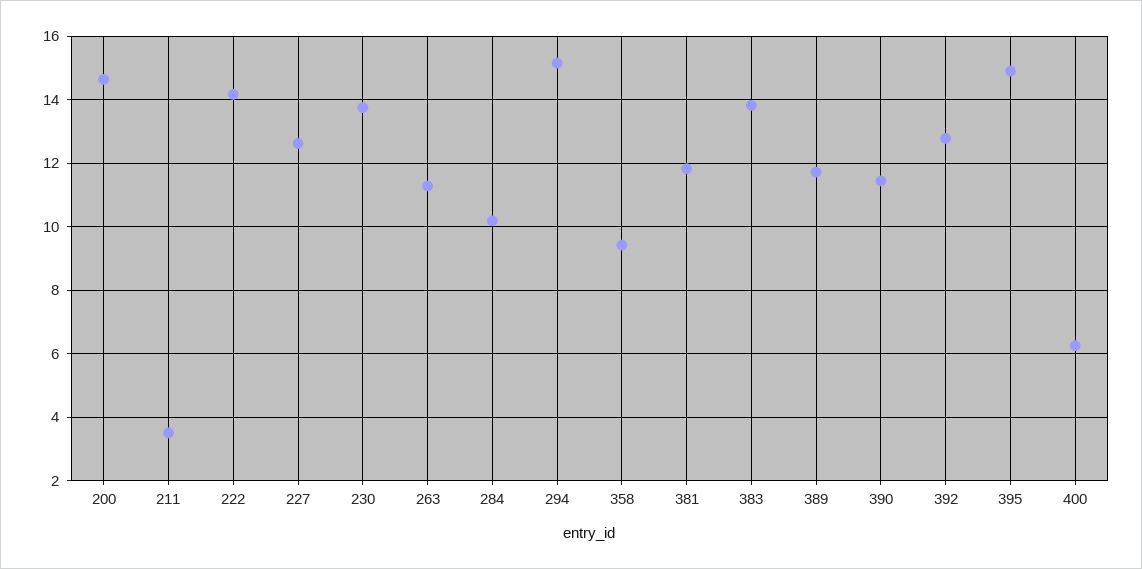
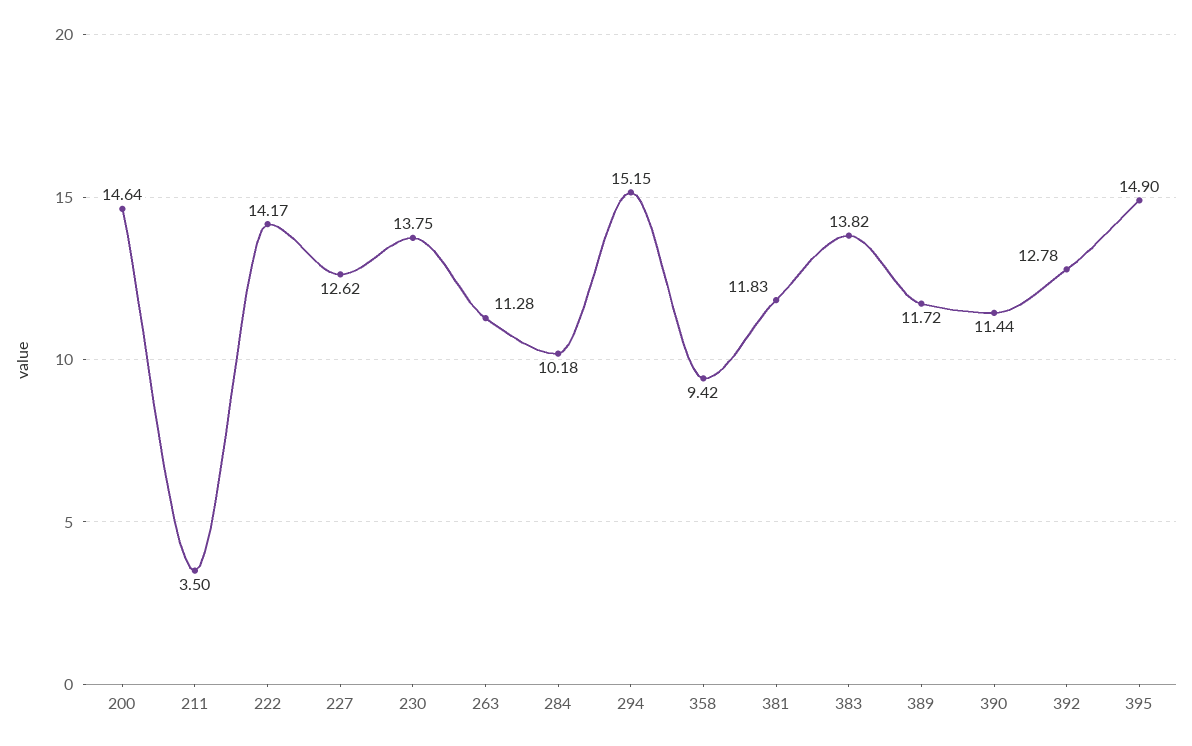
  {
    "200": 14.64,
    "211": 3.5,
    "222": 14.17,
    "227": 12.62,
    "230": 13.75,
    "263": 11.28,
    "284": 10.18,
    "294": 15.15,
    "358": 9.42,
    "381": 11.83,
    "383": 13.82,
    "389": 11.72,
    "390": 11.44,
    "392": 12.78,
-   "395": 14.9,
+   "395": 14.9
-   "400": 6.2
  }

